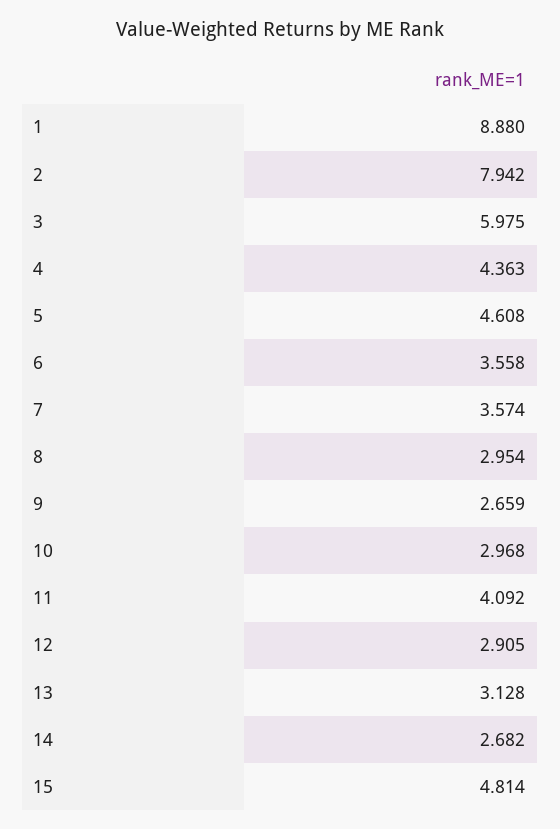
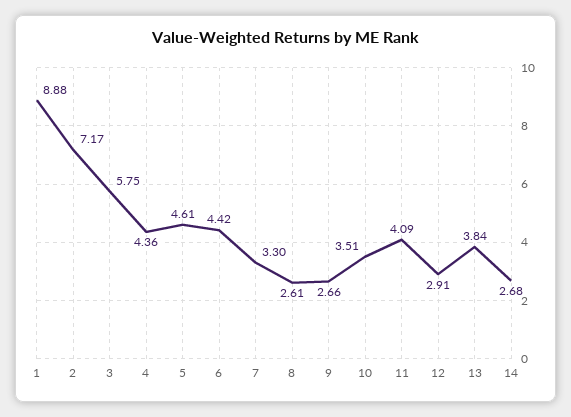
  {
    "1": 8.88,
-   "2": 7.942,
+   "2": 7.17,
-   "3": 5.975,
+   "3": 5.75,
    "4": 4.363,
    "5": 4.608,
-   "6": 3.558,
+   "6": 4.42,
-   "7": 3.574,
+   "7": 3.3,
-   "8": 2.954,
+   "8": 2.61,
    "9": 2.659,
-   "10": 2.968,
+   "10": 3.51,
    "11": 4.092,
    "12": 2.905,
-   "13": 3.128,
+   "13": 3.84,
-   "14": 2.682,
+   "14": 2.682
-   "15": 4.814
  }

